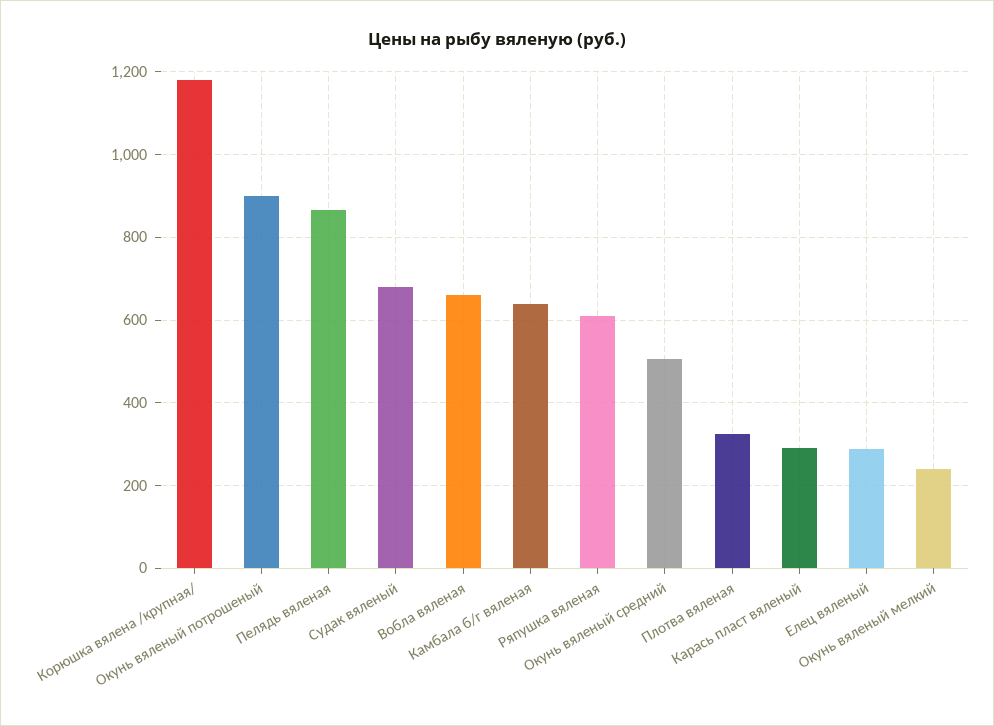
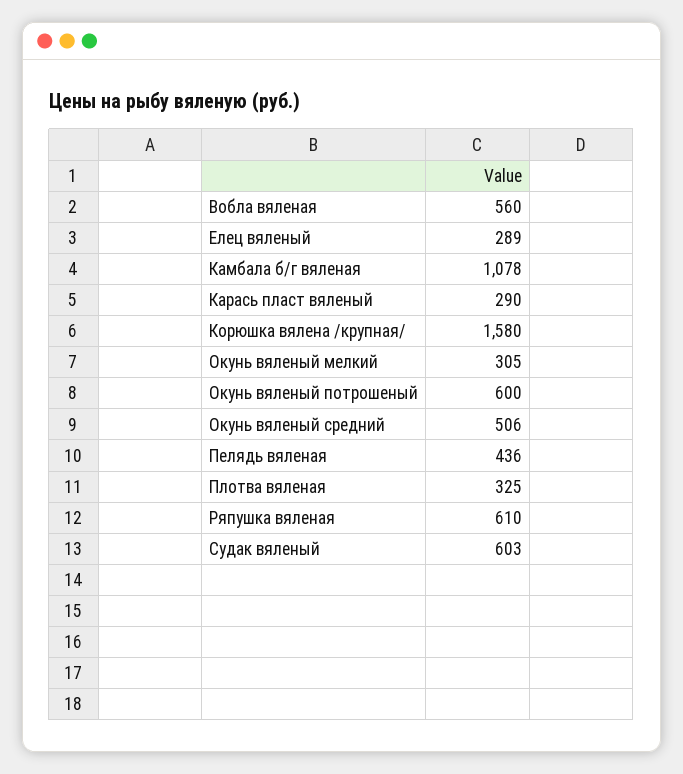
  {
-   "Корюшка вялена /крупная/": 1180,
+   "Корюшка вялена /крупная/": 1580,
-   "Окунь вяленый потрошеный": 900,
+   "Окунь вяленый потрошеный": 600,
-   "Пелядь вяленая": 860,
+   "Пелядь вяленая": 436,
-   "Судак вяленый": 680,
+   "Судак вяленый": 603,
-   "Вобла вяленая": 660,
+   "Вобла вяленая": 560,
-   "Камбала б/г вяленая": 640,
+   "Камбала б/г вяленая": 1078,
    "Ряпушка вяленая": 610,
    "Окунь вяленый средний": 506,
    "Плотва вяленая": 325,
    "Карась пласт вяленый": 290,
    "Елец вяленый": 289,
-   "Окунь вяленый мелкий": 240
+   "Окунь вяленый мелкий": 305
  }

